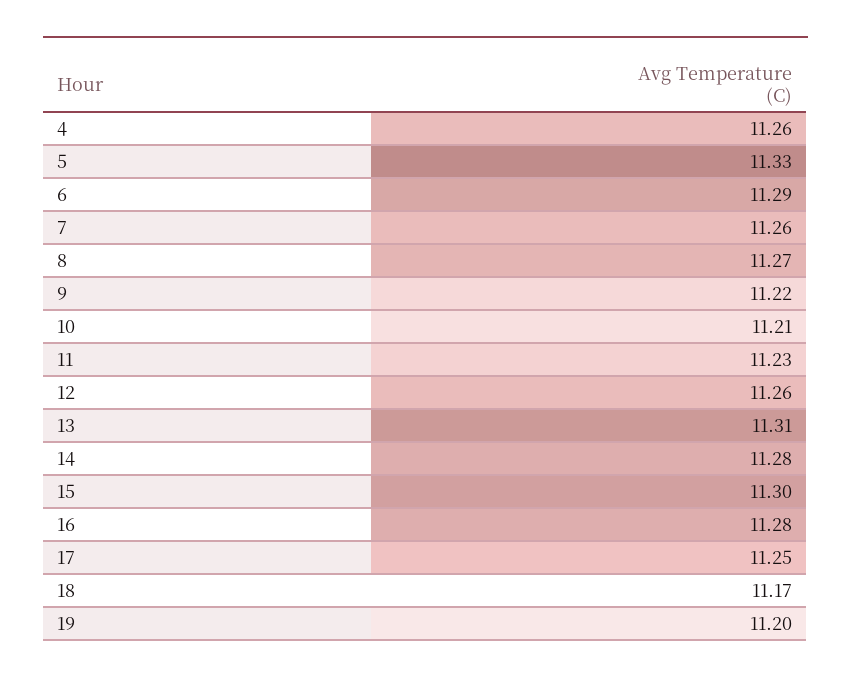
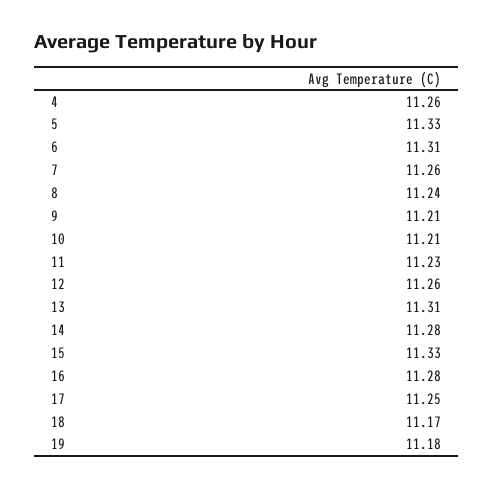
  {
    "4": 11.26,
    "5": 11.33,
-   "6": 11.29,
+   "6": 11.31,
    "7": 11.26,
-   "8": 11.27,
+   "8": 11.24,
-   "9": 11.22,
+   "9": 11.21,
    "10": 11.21,
    "11": 11.23,
    "12": 11.26,
    "13": 11.31,
    "14": 11.28,
-   "15": 11.3,
+   "15": 11.33,
    "16": 11.28,
    "17": 11.25,
    "18": 11.17,
-   "19": 11.2
+   "19": 11.18
  }

